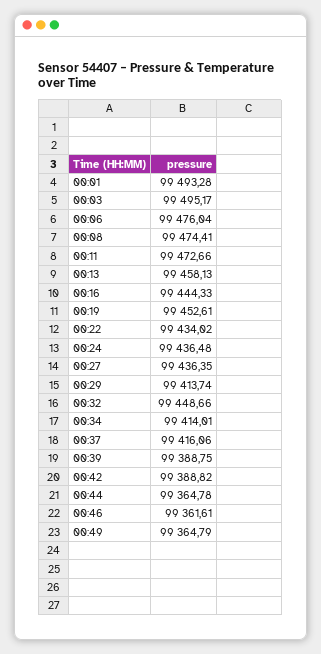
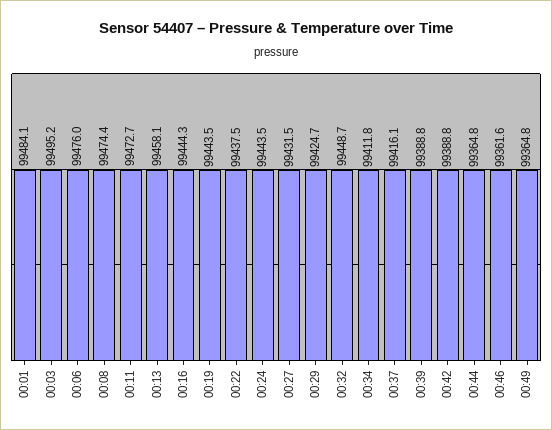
  {
-   "00:01": 99493.28,
+   "00:01": 99484.1,
    "00:03": 99495.17,
    "00:06": 99476.04,
    "00:08": 99474.41,
    "00:11": 99472.66,
    "00:13": 99458.13,
    "00:16": 99444.33,
-   "00:19": 99452.61,
+   "00:19": 99443.5,
-   "00:22": 99434.02,
+   "00:22": 99437.5,
-   "00:24": 99436.48,
+   "00:24": 99443.5,
-   "00:27": 99436.35,
+   "00:27": 99431.5,
-   "00:29": 99413.74,
+   "00:29": 99424.7,
    "00:32": 99448.66,
-   "00:34": 99414.01,
+   "00:34": 99411.8,
    "00:37": 99416.06,
    "00:39": 99388.75,
    "00:42": 99388.82,
    "00:44": 99364.78,
    "00:46": 99361.61,
    "00:49": 99364.79
  }

